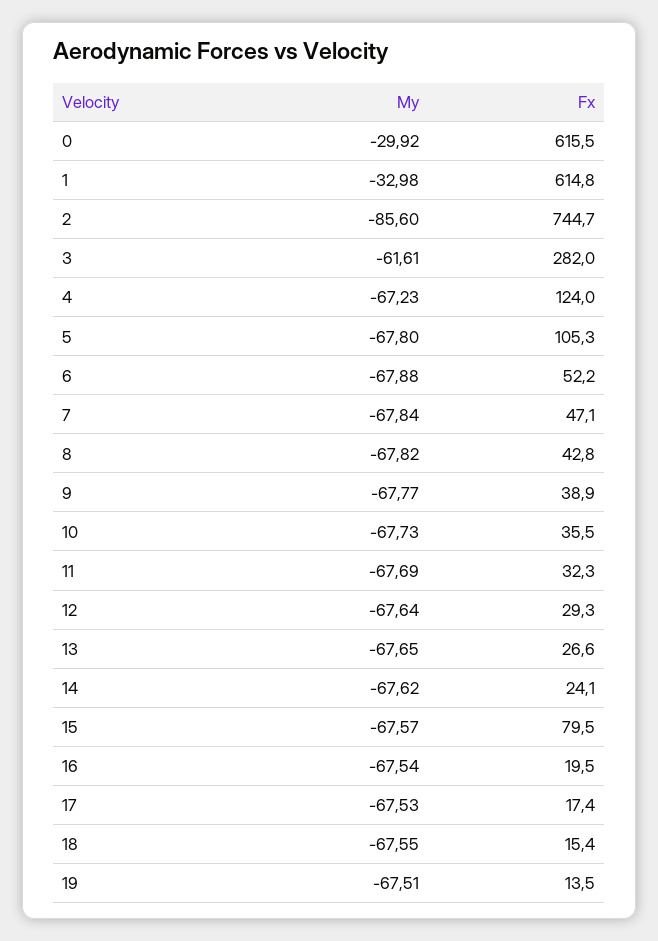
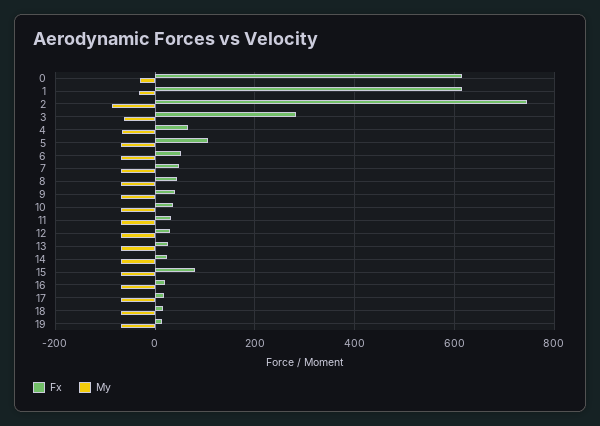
  {
    "My": {
      "0": -29.92,
      "1": -32.98,
      "2": -85.6,
      "3": -61.61,
      "4": -67.23,
      "5": -67.8,
      "6": -67.88,
      "7": -67.84,
      "8": -67.82,
      "9": -67.77,
      "10": -67.73,
      "11": -67.69,
      "12": -67.64,
      "13": -67.65,
      "14": -67.62,
      "15": -67.57,
      "16": -67.54,
      "17": -67.53,
      "18": -67.55,
      "19": -67.51
    },
    "Fx": {
      "0": 615.5,
      "1": 614.8,
      "2": 744.7,
      "3": 282,
-     "4": 124,
+     "4": 60,
      "5": 105.3,
      "6": 52.2,
      "7": 47.1,
      "8": 42.8,
      "9": 38.9,
      "10": 35.5,
      "11": 32.3,
      "12": 29.3,
      "13": 26.6,
      "14": 24.1,
      "15": 79.5,
      "16": 19.5,
      "17": 17.4,
      "18": 15.4,
      "19": 13.5
    }
  }

